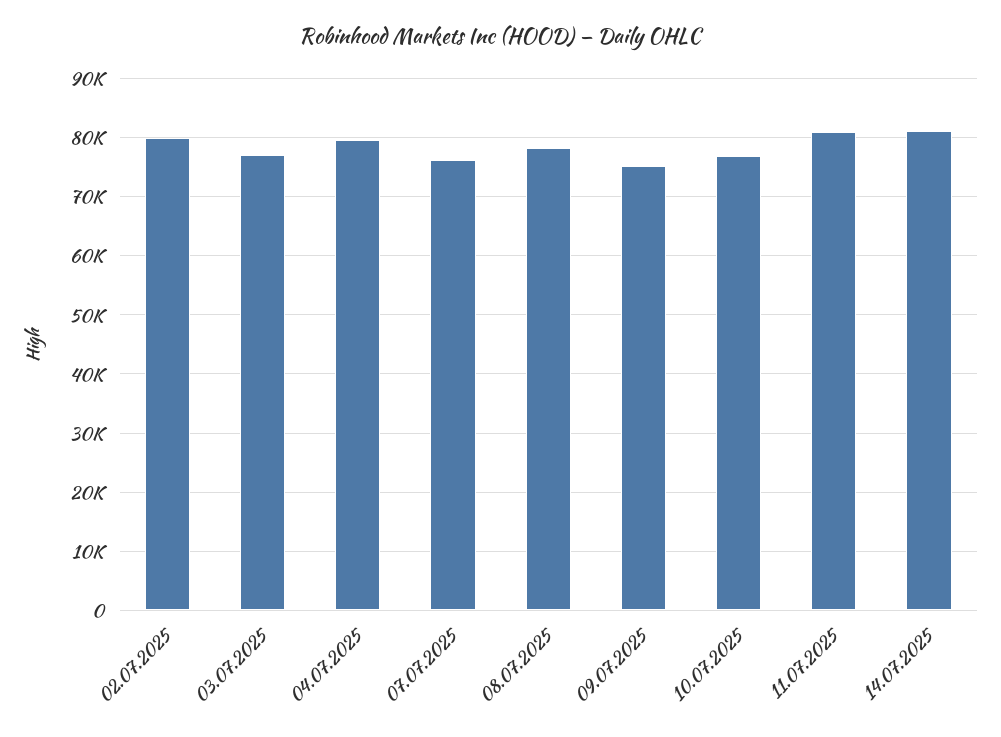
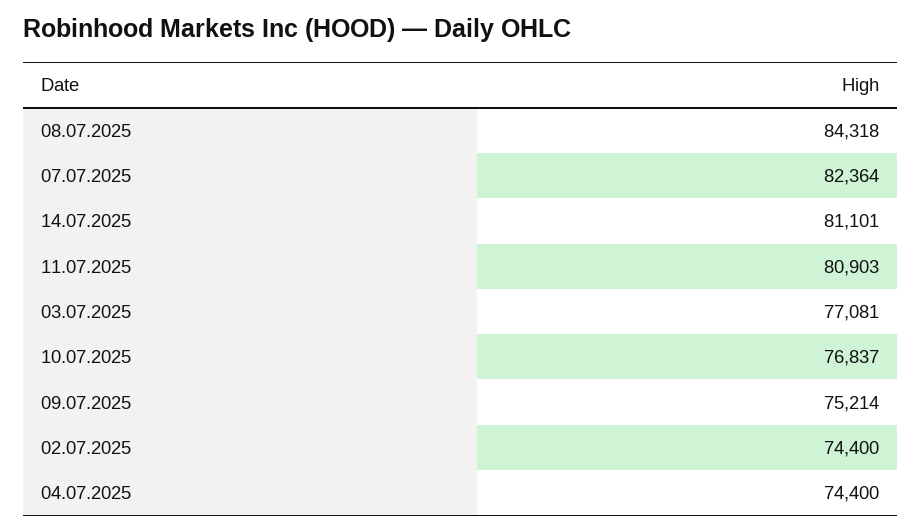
  {
-   "02.07.2025": 80000,
+   "02.07.2025": 74400,
    "03.07.2025": 77081,
-   "04.07.2025": 80000,
+   "04.07.2025": 74400,
-   "07.07.2025": 76000,
+   "07.07.2025": 82364,
-   "08.07.2025": 78000,
+   "08.07.2025": 84318,
    "09.07.2025": 75214,
    "10.07.2025": 76837,
    "11.07.2025": 80903,
    "14.07.2025": 81101
  }

